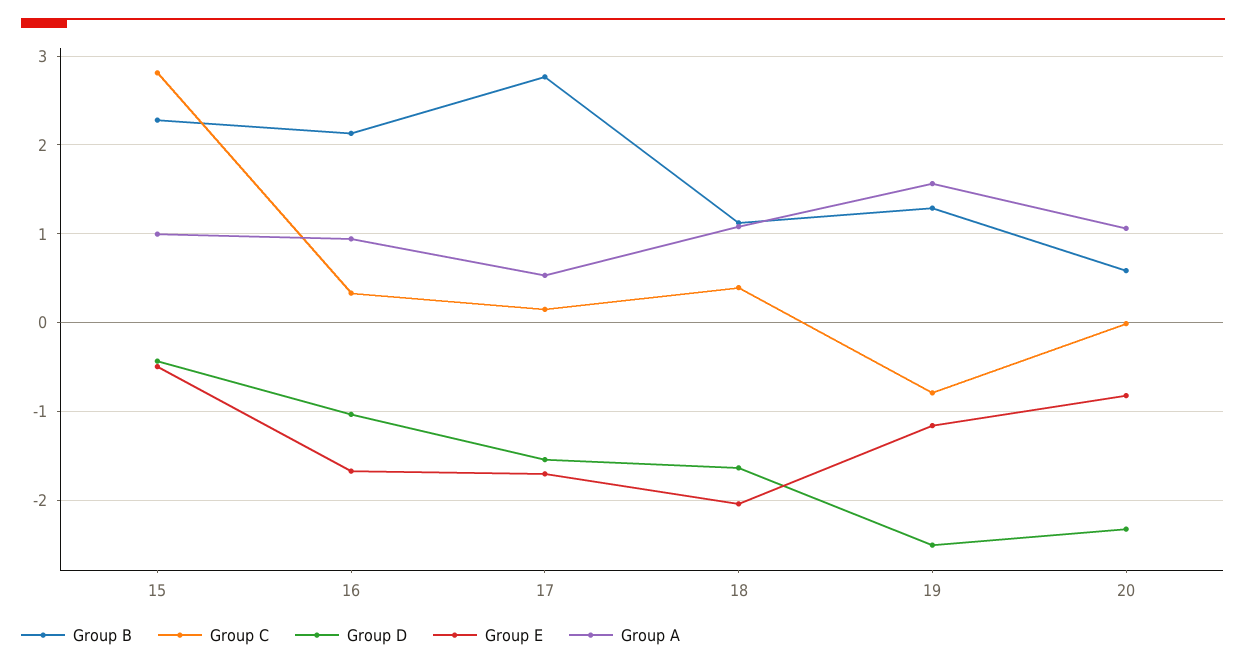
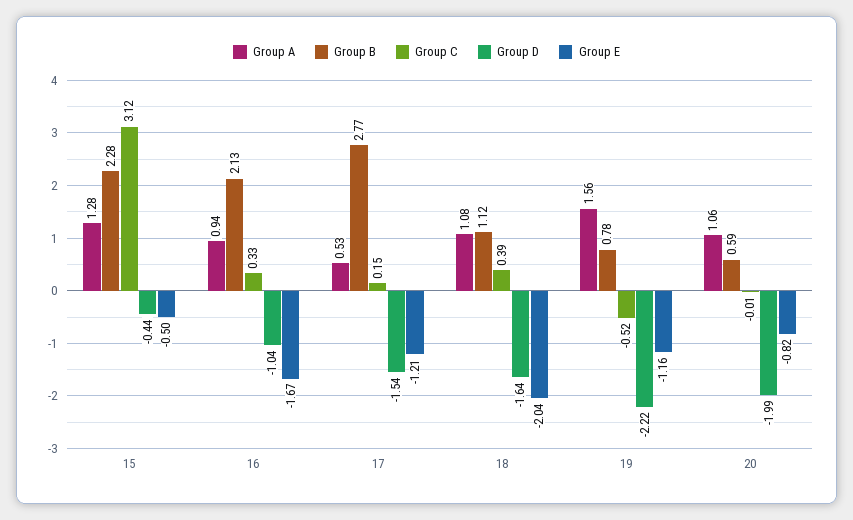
  {
    "Group B": {
      "15": 2.28,
      "16": 2.13,
      "17": 2.77,
      "18": 1.12,
-     "19": 1.3,
+     "19": 0.78,
      "20": 0.59
    },
    "Group C": {
-     "15": 2.8,
+     "15": 3.12,
      "16": 0.33,
      "17": 0.15,
      "18": 0.39,
-     "19": -0.8,
+     "19": -0.52,
      "20": -0.01
    },
    "Group D": {
      "15": -0.44,
      "16": -1.04,
      "17": -1.54,
      "18": -1.64,
-     "19": -2.5,
+     "19": -2.22,
-     "20": -2.3
+     "20": -1.99
    },
    "Group E": {
      "15": -0.5,
      "16": -1.67,
-     "17": -1.7,
+     "17": -1.21,
      "18": -2.04,
      "19": -1.16,
      "20": -0.82
    },
    "Group A": {
-     "15": 1,
+     "15": 1.28,
      "16": 0.94,
      "17": 0.53,
      "18": 1.08,
      "19": 1.56,
      "20": 1.06
    }
  }

